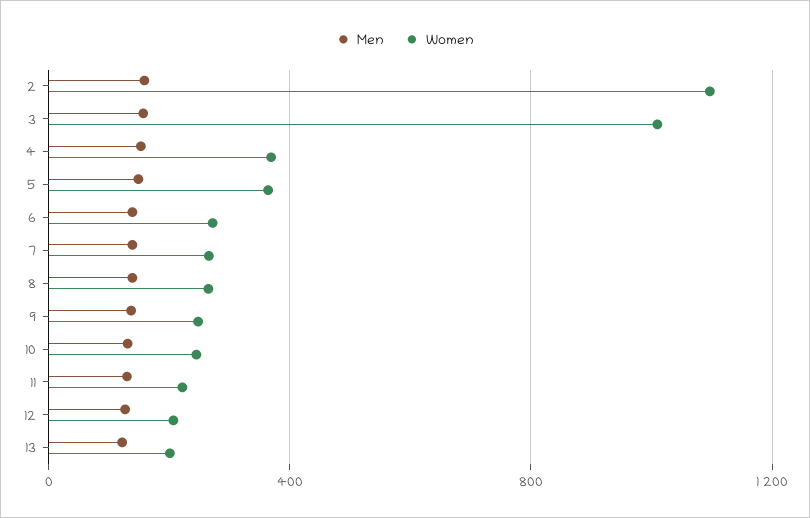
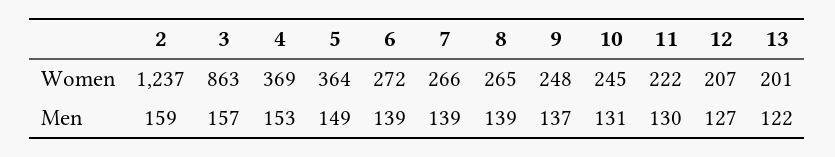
  {
    "Men": {
      "2": 159,
      "3": 157,
      "4": 153,
      "5": 149,
      "6": 139,
      "7": 139,
      "8": 139,
      "9": 137,
      "10": 131,
      "11": 130,
      "12": 127,
      "13": 122
    },
    "Women": {
-     "2": 1100,
+     "2": 1237,
-     "3": 1000,
+     "3": 863,
      "4": 369,
      "5": 364,
      "6": 272,
      "7": 266,
      "8": 265,
      "9": 248,
      "10": 245,
      "11": 222,
      "12": 207,
      "13": 201
    }
  }

